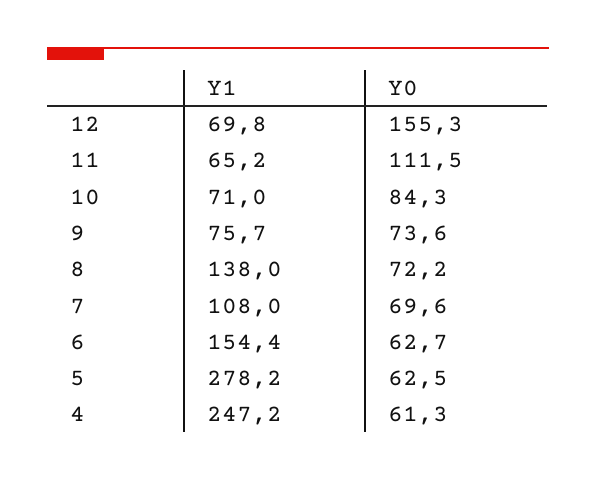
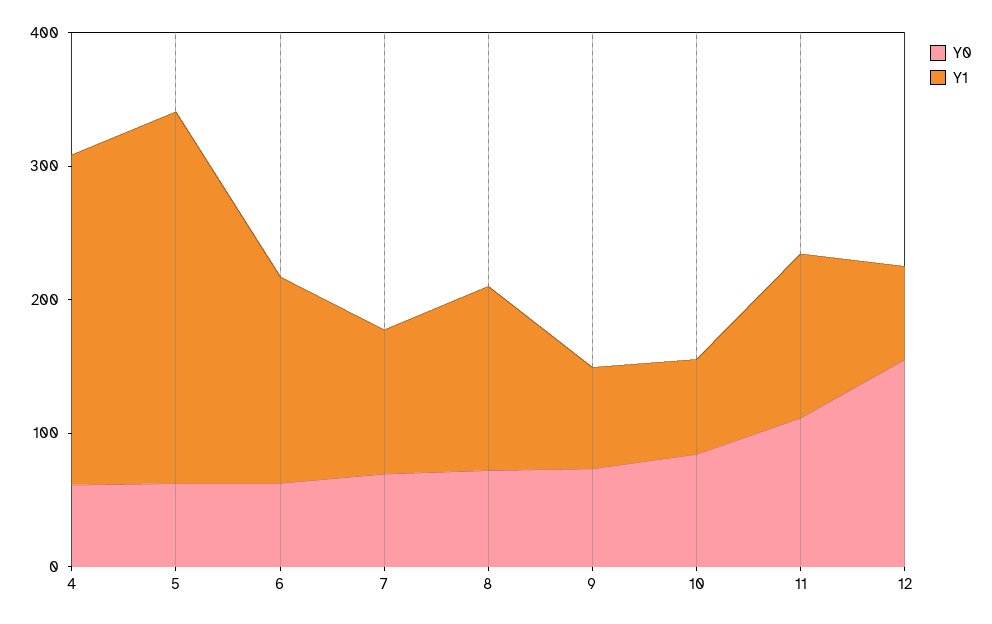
  {
    "Y1": {
      "12": 69.8,
-     "11": 65.2,
+     "11": 120,
      "10": 71,
      "9": 75.7,
      "8": 138,
      "7": 108,
      "6": 154.4,
      "5": 278.2,
      "4": 247.2
    },
    "Y0": {
      "12": 155.3,
      "11": 111.5,
      "10": 84.3,
      "9": 73.6,
      "8": 72.2,
      "7": 69.6,
      "6": 62.7,
      "5": 62.5,
      "4": 61.3
    }
  }

